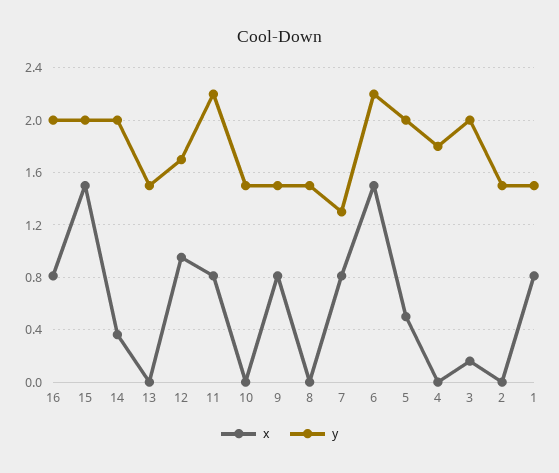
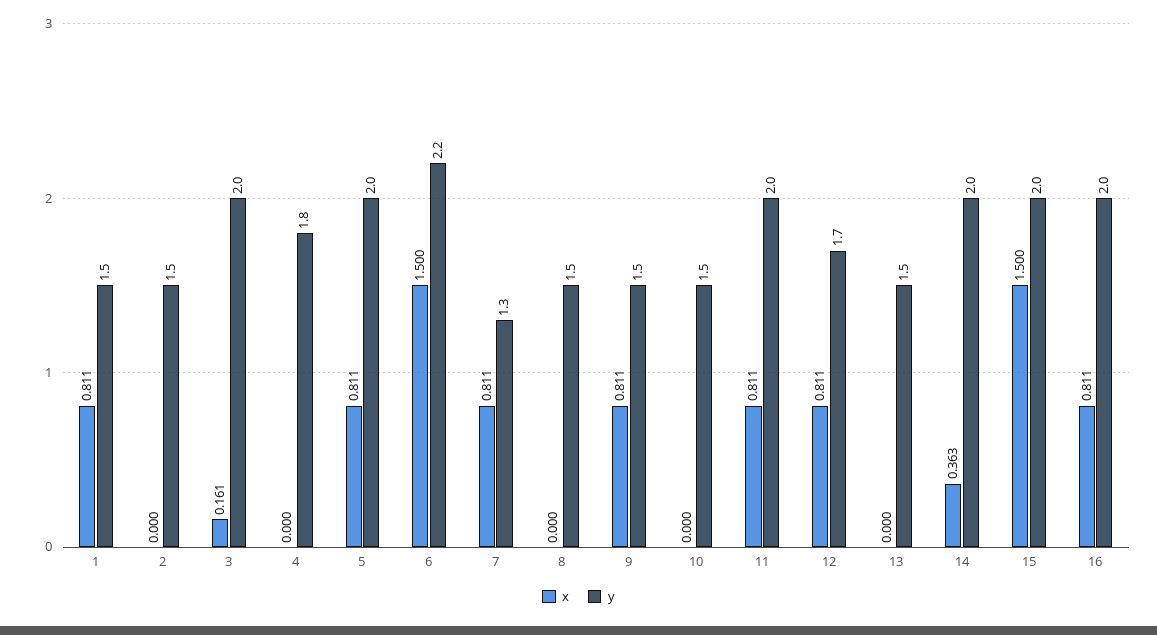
  {
    "x": {
      "16": 0.811,
      "15": 1.5,
      "14": 0.363,
      "13": 0,
-     "12": 0.95,
+     "12": 0.811,
      "11": 0.811,
      "10": 0,
      "9": 0.811,
      "8": 0,
      "7": 0.811,
      "6": 1.5,
-     "5": 0.5,
+     "5": 0.811,
      "4": 0,
      "3": 0.161,
      "2": 0,
      "1": 0.811
    },
    "y": {
      "16": 2,
      "15": 2,
      "14": 2,
      "13": 1.5,
      "12": 1.7,
-     "11": 2.2,
+     "11": 2,
      "10": 1.5,
      "9": 1.5,
      "8": 1.5,
      "7": 1.3,
      "6": 2.2,
      "5": 2,
      "4": 1.8,
      "3": 2,
      "2": 1.5,
      "1": 1.5
    }
  }

